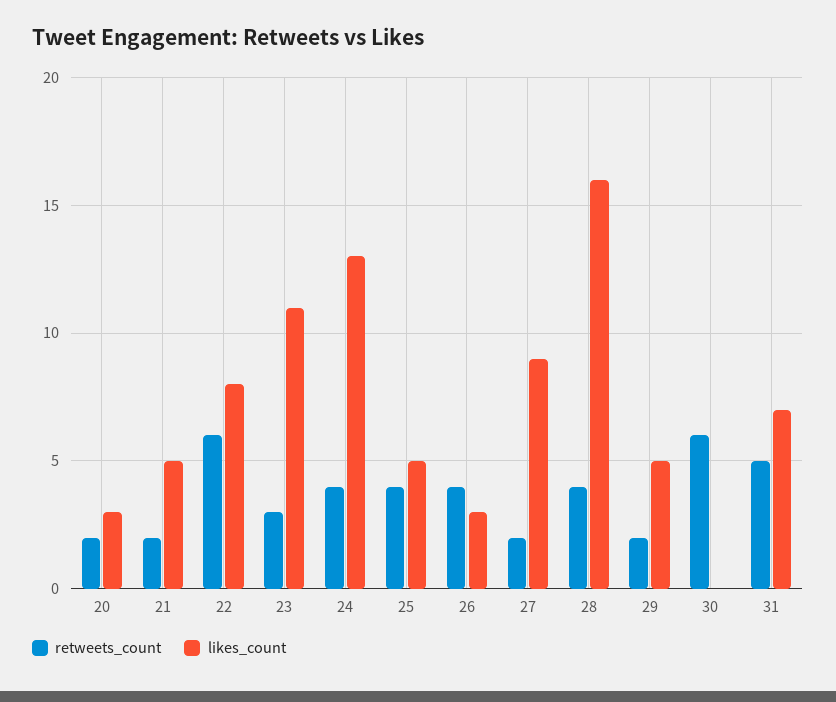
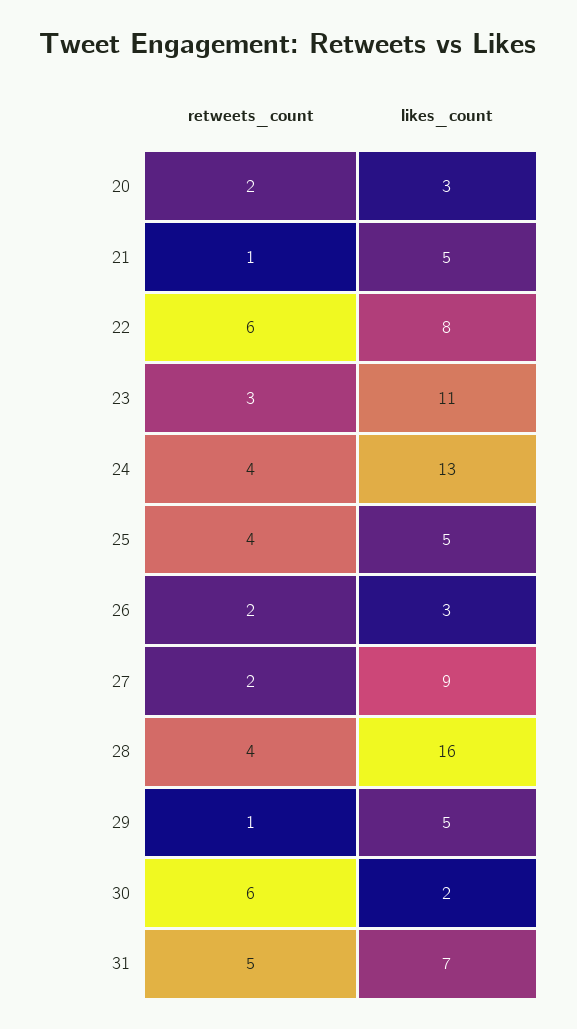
  {
    "retweets_count": {
      "20": 2,
-     "21": 2,
+     "21": 1,
      "22": 6,
      "23": 3,
      "24": 4,
      "25": 4,
-     "26": 4,
+     "26": 2,
      "27": 2,
      "28": 4,
-     "29": 2,
+     "29": 1,
      "30": 6,
      "31": 5
    },
    "likes_count": {
      "20": 3,
      "21": 5,
      "22": 8,
      "23": 11,
      "24": 13,
      "25": 5,
      "26": 3,
      "27": 9,
      "28": 16,
      "29": 5,
-     "30": 0,
+     "30": 2,
      "31": 7
    }
  }

